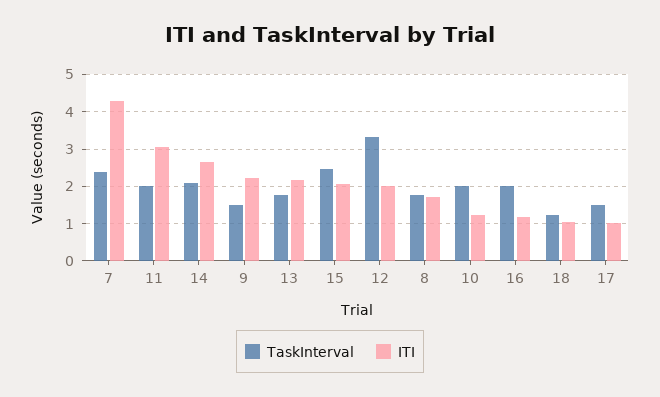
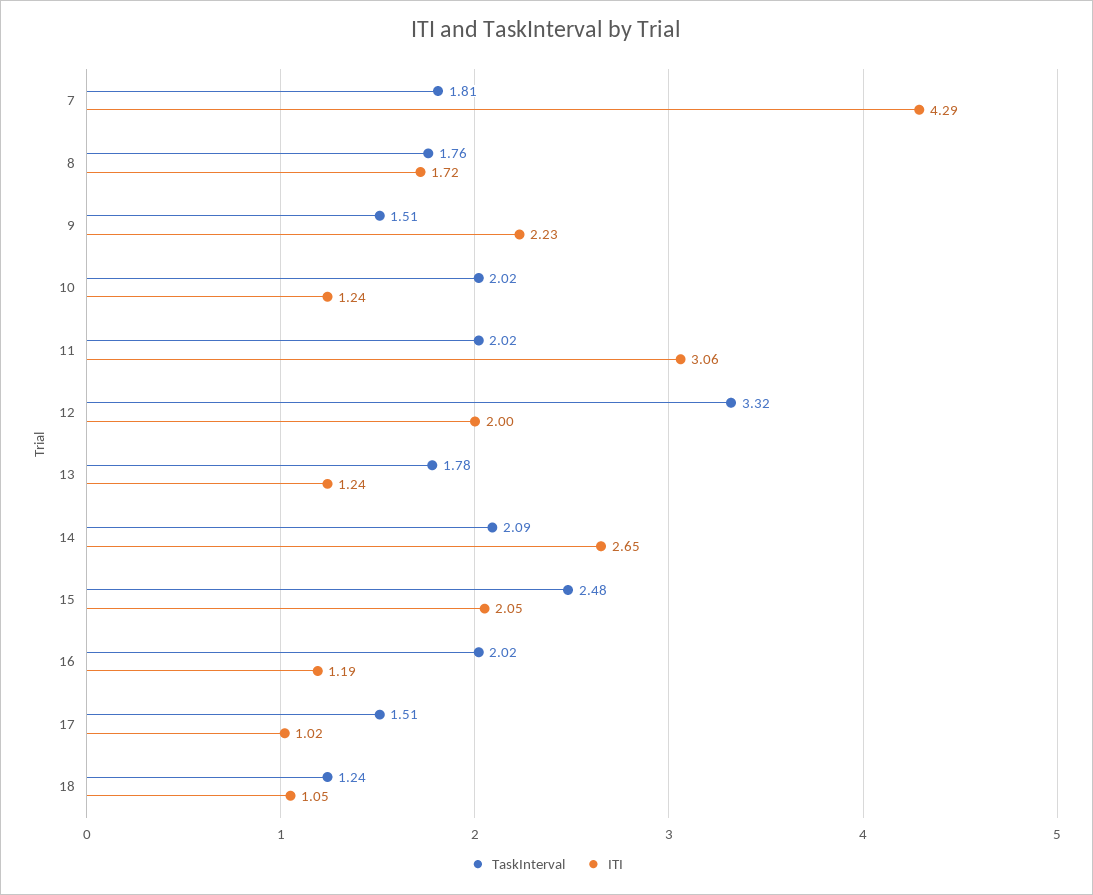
  {
    "TaskInterval": {
-     "7": 2.4,
+     "7": 1.81,
      "11": 2.02,
      "14": 2.09,
      "9": 1.51,
      "13": 1.78,
      "15": 2.48,
      "12": 3.32,
      "8": 1.76,
      "10": 2.02,
      "16": 2.02,
      "18": 1.24,
      "17": 1.51
    },
    "ITI": {
      "7": 4.29,
      "11": 3.06,
      "14": 2.65,
      "9": 2.23,
-     "13": 2.2,
+     "13": 1.24,
      "15": 2.05,
      "12": 2,
      "8": 1.72,
      "10": 1.24,
      "16": 1.19,
      "18": 1.05,
      "17": 1.02
    }
  }

